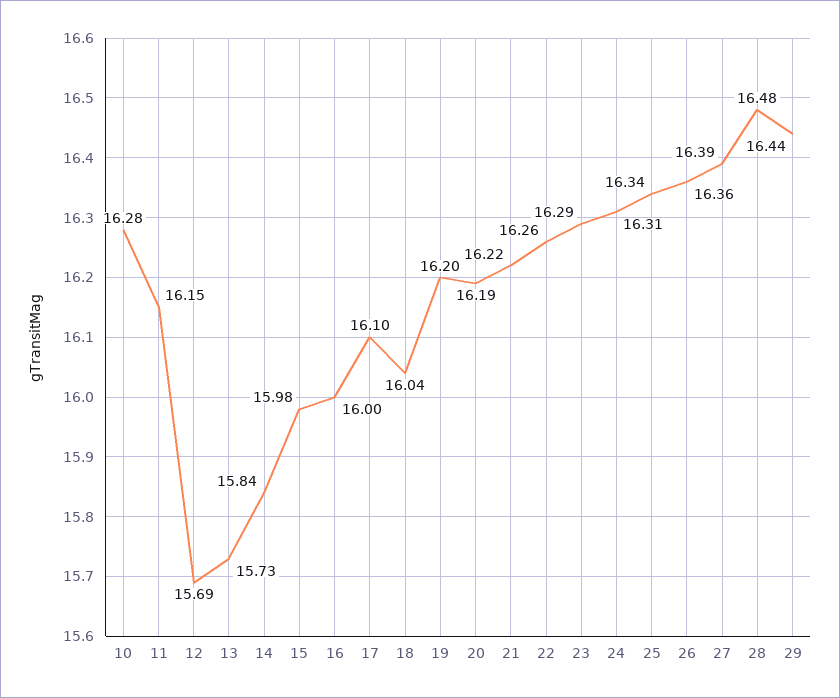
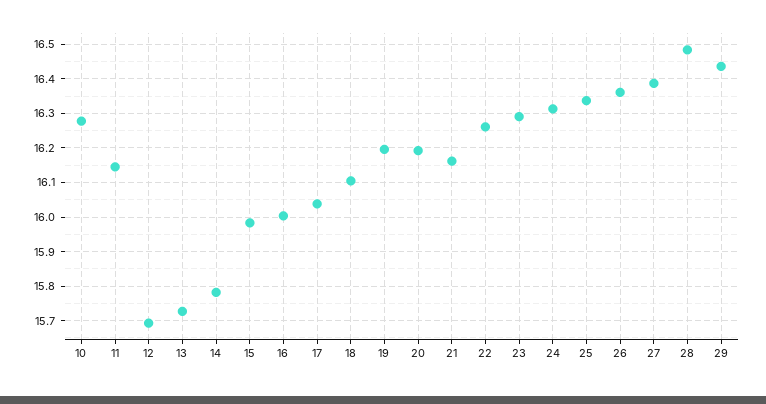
  {
    "10": 16.28,
    "11": 16.15,
    "12": 15.69,
    "13": 15.73,
-   "14": 15.84,
+   "14": 15.78,
    "15": 15.98,
    "16": 16,
-   "17": 16.1,
+   "17": 16.04,
-   "18": 16.04,
+   "18": 16.1,
    "19": 16.2,
    "20": 16.19,
-   "21": 16.22,
+   "21": 16.16,
    "22": 16.26,
    "23": 16.29,
    "24": 16.31,
    "25": 16.34,
    "26": 16.36,
    "27": 16.39,
    "28": 16.48,
    "29": 16.44
  }

